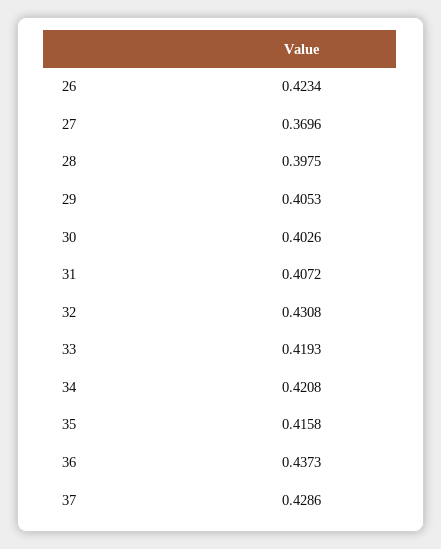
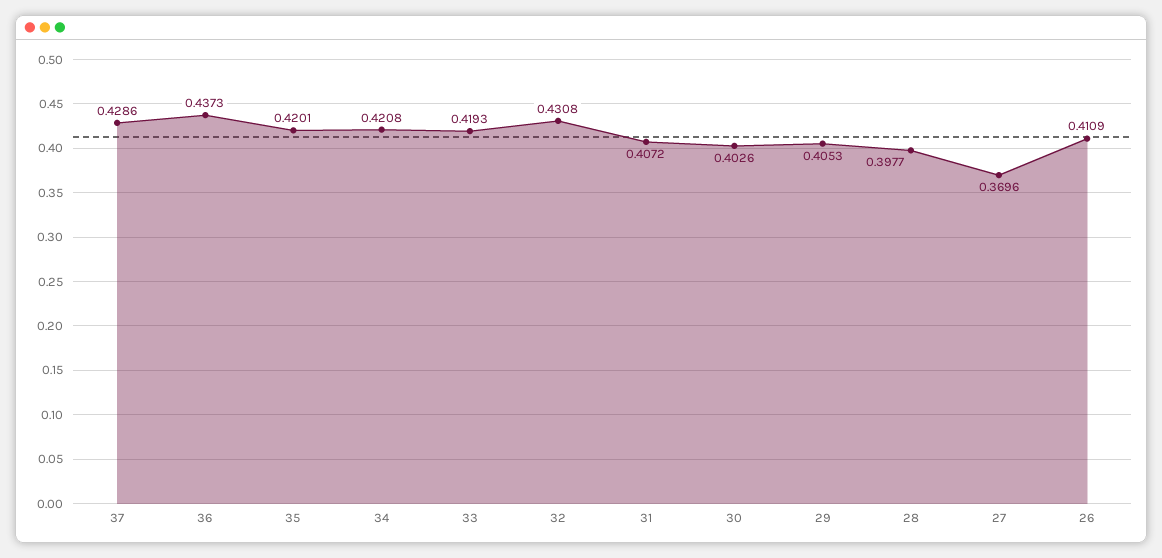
  {
-   "26": 0.4234,
+   "26": 0.4109,
    "27": 0.3696,
-   "28": 0.3975,
+   "28": 0.3977,
    "29": 0.4053,
    "30": 0.4026,
    "31": 0.4072,
    "32": 0.4308,
    "33": 0.4193,
    "34": 0.4208,
-   "35": 0.4158,
+   "35": 0.4201,
    "36": 0.4373,
    "37": 0.4286
  }

